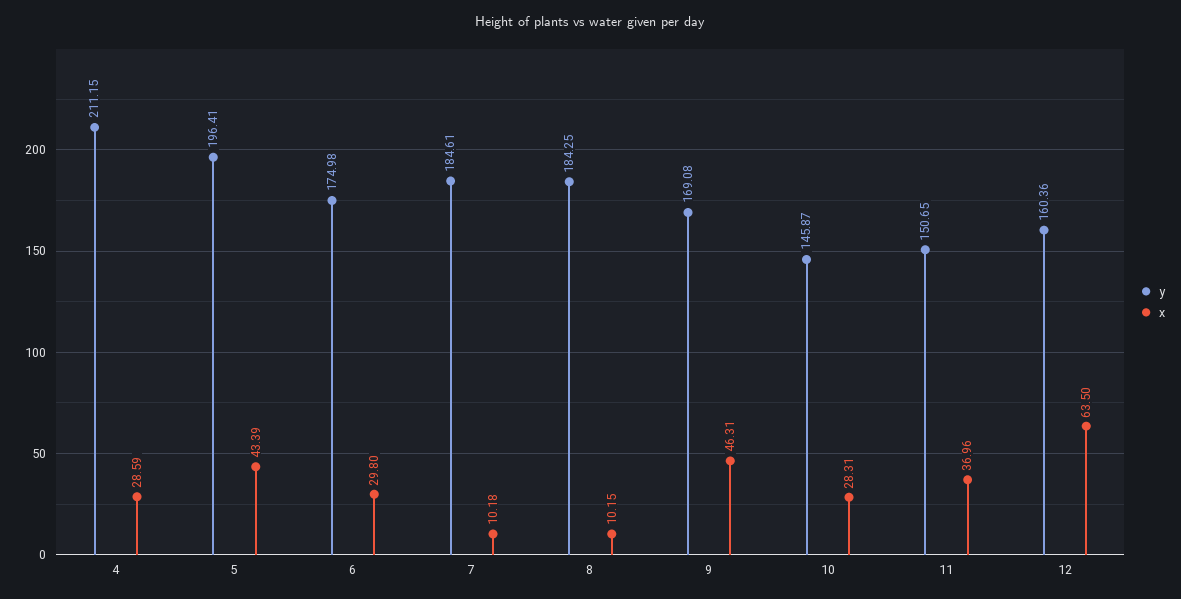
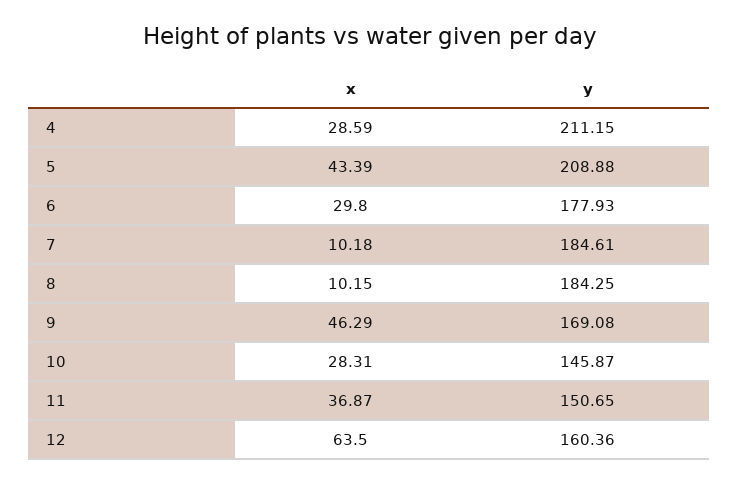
  {
    "y": {
      "4": 211.15,
-     "5": 196.41,
+     "5": 208.88,
-     "6": 174.98,
+     "6": 177.93,
      "7": 184.61,
      "8": 184.25,
      "9": 169.08,
      "10": 145.87,
      "11": 150.65,
      "12": 160.36
    },
    "x": {
      "4": 28.59,
      "5": 43.39,
      "6": 29.8,
      "7": 10.18,
      "8": 10.15,
-     "9": 46.31,
+     "9": 46.29,
      "10": 28.31,
-     "11": 36.96,
+     "11": 36.87,
      "12": 63.5
    }
  }

